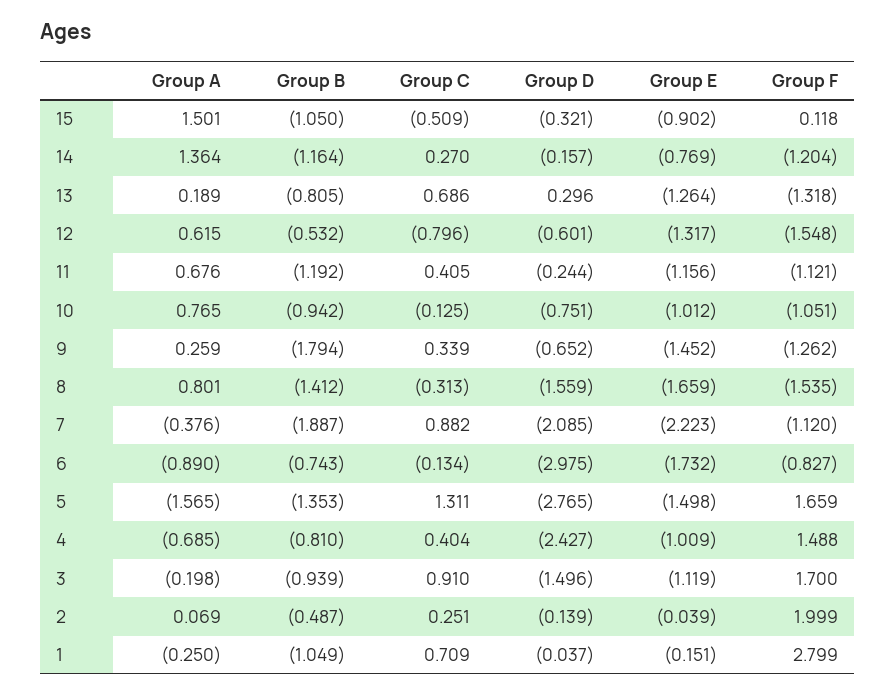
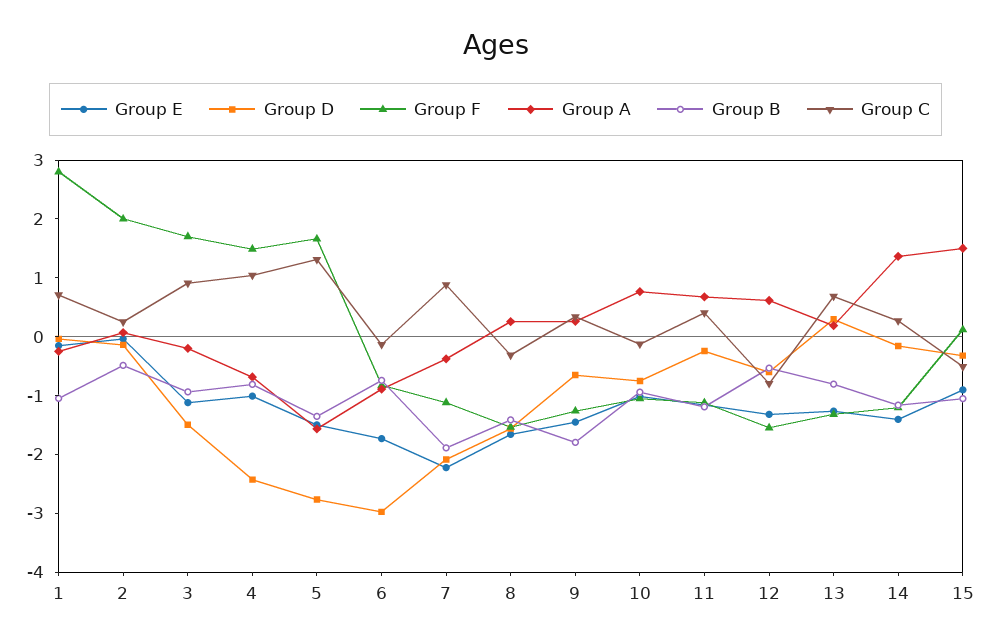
  {
    "Group A": {
      "15": 1.501,
      "14": 1.364,
      "13": 0.189,
      "12": 0.615,
      "11": 0.676,
      "10": 0.765,
      "9": 0.259,
-     "8": 0.801,
+     "8": 0.2,
      "7": -0.376,
      "6": -0.89,
      "5": -1.565,
      "4": -0.685,
      "3": -0.198,
      "2": 0.069,
      "1": -0.25
    },
    "Group B": {
      "15": -1.05,
      "14": -1.164,
      "13": -0.805,
      "12": -0.532,
      "11": -1.192,
      "10": -0.942,
      "9": -1.794,
      "8": -1.412,
      "7": -1.887,
      "6": -0.743,
      "5": -1.353,
      "4": -0.81,
      "3": -0.939,
      "2": -0.487,
      "1": -1.049
    },
    "Group C": {
      "15": -0.509,
      "14": 0.27,
      "13": 0.686,
      "12": -0.796,
      "11": 0.405,
      "10": -0.125,
      "9": 0.339,
      "8": -0.313,
      "7": 0.882,
      "6": -0.134,
      "5": 1.311,
-     "4": 0.404,
+     "4": 1,
      "3": 0.91,
      "2": 0.251,
      "1": 0.709
    },
    "Group D": {
      "15": -0.321,
      "14": -0.157,
      "13": 0.296,
      "12": -0.601,
      "11": -0.244,
      "10": -0.751,
      "9": -0.652,
      "8": -1.559,
      "7": -2.085,
      "6": -2.975,
      "5": -2.765,
      "4": -2.427,
      "3": -1.496,
      "2": -0.139,
      "1": -0.037
    },
    "Group E": {
      "15": -0.902,
-     "14": -0.769,
+     "14": -1.4,
      "13": -1.264,
      "12": -1.317,
      "11": -1.156,
      "10": -1.012,
      "9": -1.452,
      "8": -1.659,
      "7": -2.223,
      "6": -1.732,
      "5": -1.498,
      "4": -1.009,
      "3": -1.119,
      "2": -0.039,
      "1": -0.151
    },
    "Group F": {
      "15": 0.118,
      "14": -1.204,
      "13": -1.318,
      "12": -1.548,
      "11": -1.121,
      "10": -1.051,
      "9": -1.262,
      "8": -1.535,
      "7": -1.12,
      "6": -0.827,
      "5": 1.659,
      "4": 1.488,
      "3": 1.7,
      "2": 1.999,
      "1": 2.799
    }
  }

